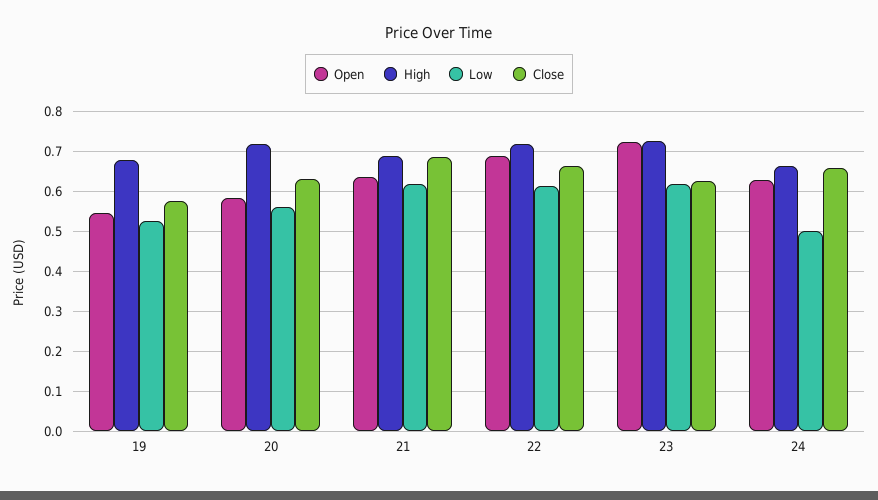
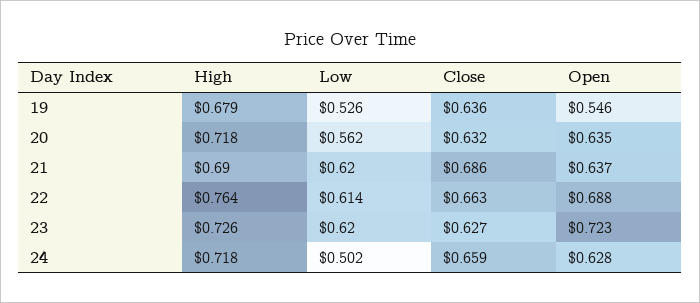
  {
    "Open": {
      "19": 0.546,
-     "20": 0.58,
+     "20": 0.635,
      "21": 0.637,
      "22": 0.688,
      "23": 0.723,
      "24": 0.628
    },
    "High": {
      "19": 0.679,
      "20": 0.718,
      "21": 0.69,
-     "22": 0.72,
+     "22": 0.764,
      "23": 0.726,
-     "24": 0.66
+     "24": 0.718
    },
    "Low": {
      "19": 0.526,
      "20": 0.562,
      "21": 0.62,
      "22": 0.614,
      "23": 0.62,
      "24": 0.502
    },
    "Close": {
-     "19": 0.58,
+     "19": 0.636,
      "20": 0.632,
      "21": 0.686,
      "22": 0.663,
      "23": 0.627,
      "24": 0.659
    }
  }

